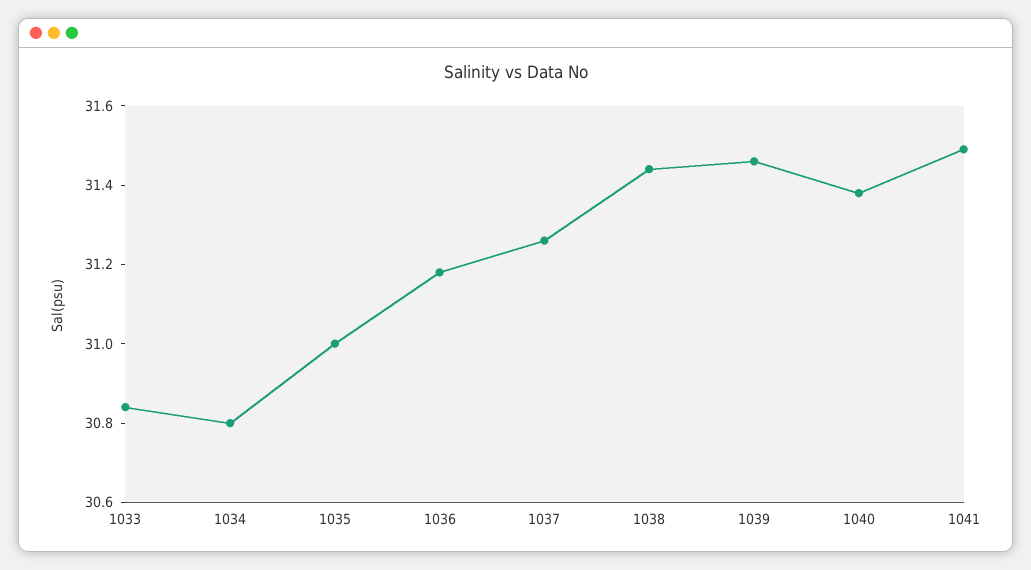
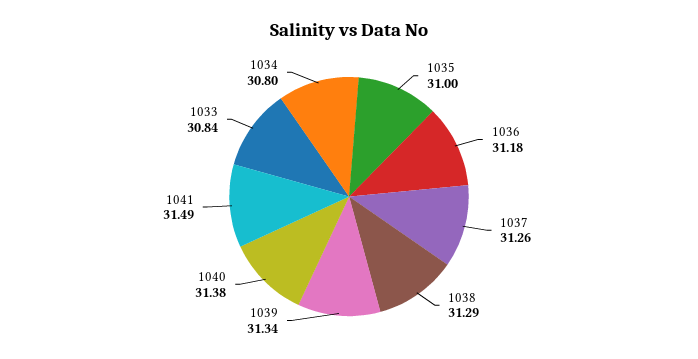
  {
    "1033": 30.84,
    "1034": 30.8,
    "1035": 31,
    "1036": 31.18,
    "1037": 31.26,
-   "1038": 31.45,
+   "1038": 31.29,
-   "1039": 31.45,
+   "1039": 31.34,
    "1040": 31.38,
    "1041": 31.49
  }

